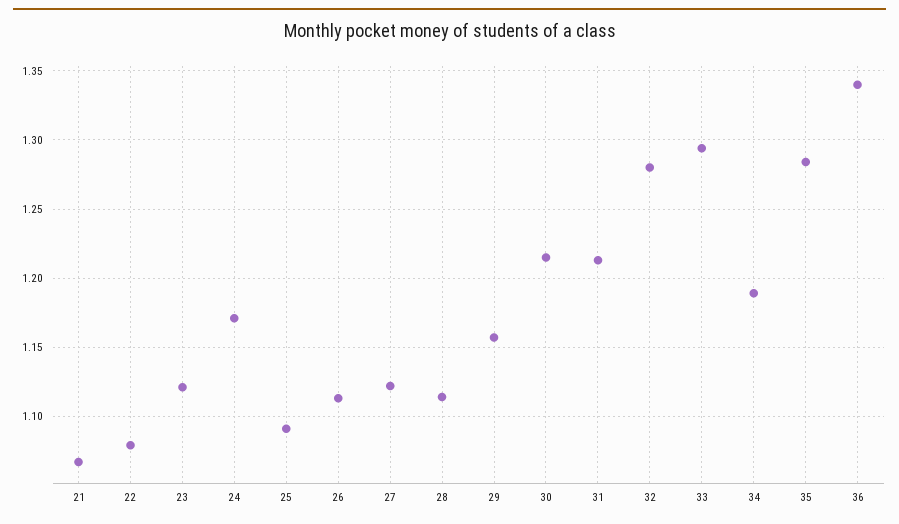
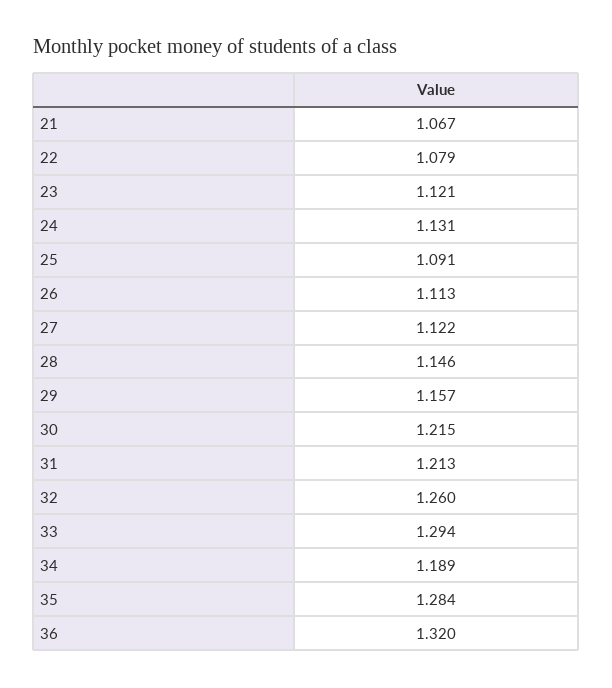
  {
    "21": 1.067,
    "22": 1.079,
    "23": 1.121,
-   "24": 1.17,
+   "24": 1.131,
    "25": 1.091,
    "26": 1.113,
    "27": 1.122,
-   "28": 1.115,
+   "28": 1.146,
    "29": 1.157,
    "30": 1.215,
    "31": 1.213,
-   "32": 1.28,
+   "32": 1.26,
    "33": 1.294,
    "34": 1.189,
    "35": 1.284,
-   "36": 1.34
+   "36": 1.32
  }

